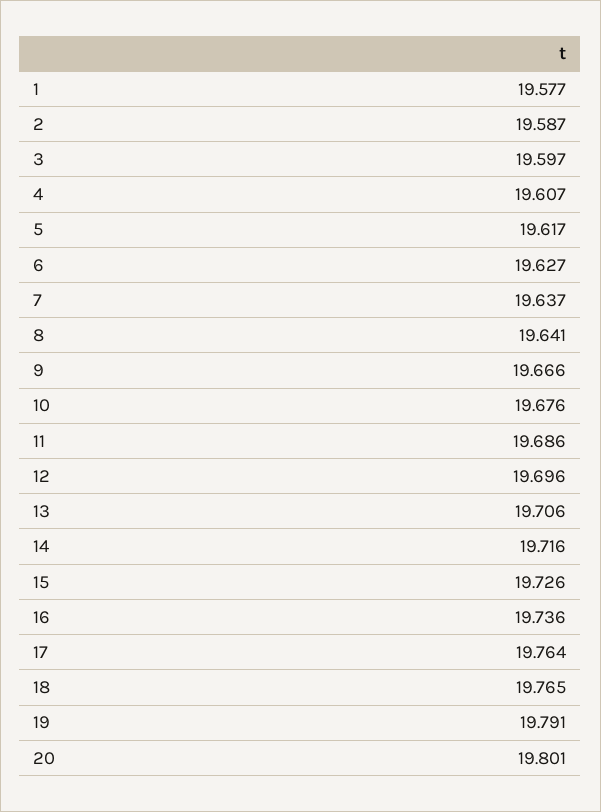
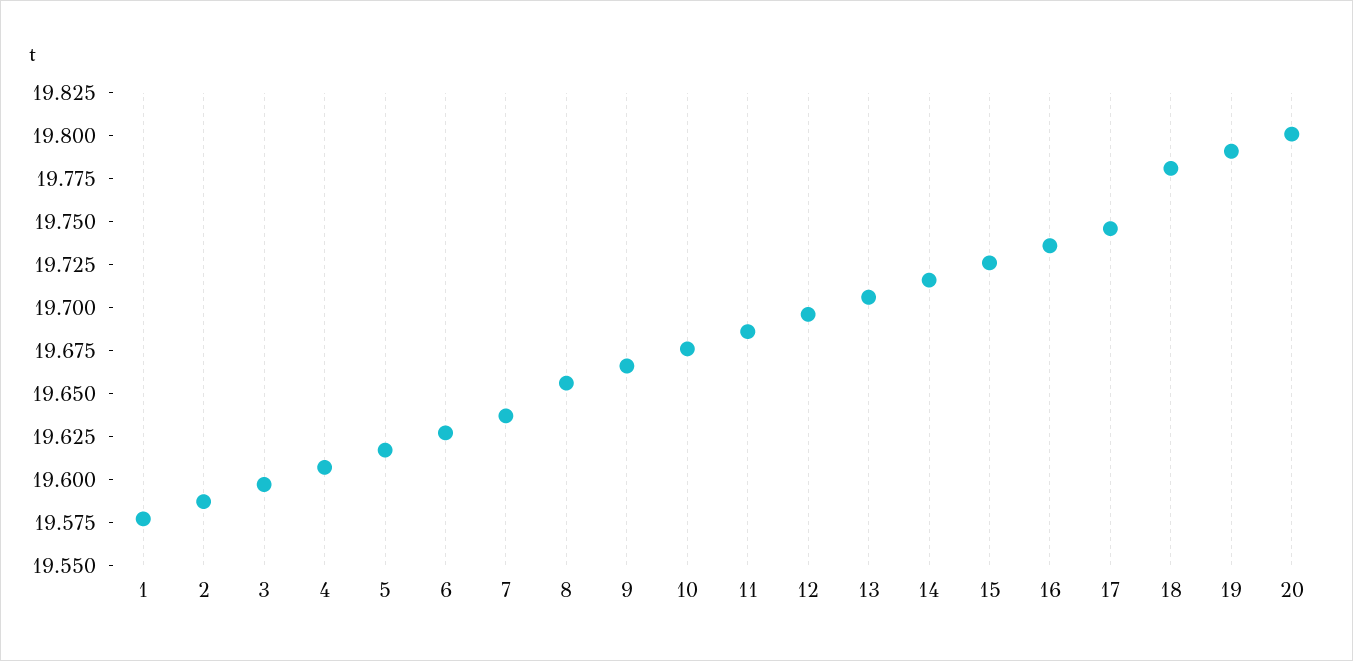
  {
    "1": 19.577,
    "2": 19.587,
    "3": 19.597,
    "4": 19.607,
    "5": 19.617,
    "6": 19.627,
    "7": 19.637,
-   "8": 19.641,
+   "8": 19.655,
    "9": 19.666,
    "10": 19.676,
    "11": 19.686,
    "12": 19.696,
    "13": 19.706,
    "14": 19.716,
    "15": 19.726,
    "16": 19.736,
-   "17": 19.764,
+   "17": 19.745,
-   "18": 19.765,
+   "18": 19.78,
    "19": 19.791,
    "20": 19.801
  }

